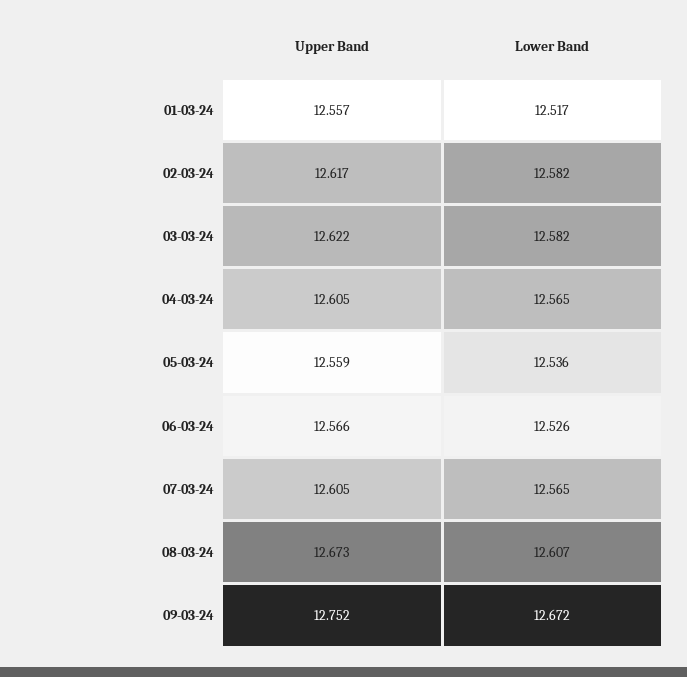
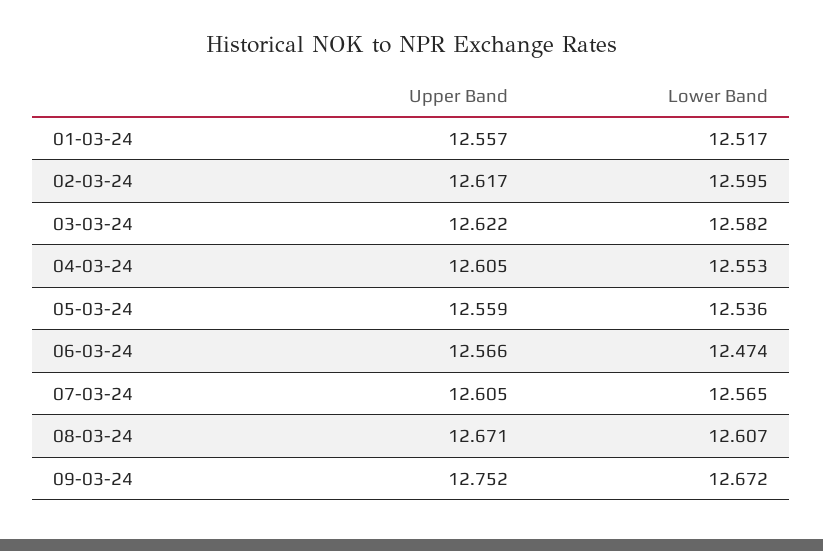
  {
    "Upper Band": {
      "01-03-24": 12.557,
      "02-03-24": 12.617,
      "03-03-24": 12.622,
      "04-03-24": 12.605,
      "05-03-24": 12.559,
      "06-03-24": 12.566,
      "07-03-24": 12.605,
-     "08-03-24": 12.673,
+     "08-03-24": 12.671,
      "09-03-24": 12.752
    },
    "Lower Band": {
      "01-03-24": 12.517,
-     "02-03-24": 12.582,
+     "02-03-24": 12.595,
      "03-03-24": 12.582,
-     "04-03-24": 12.565,
+     "04-03-24": 12.553,
      "05-03-24": 12.536,
-     "06-03-24": 12.526,
+     "06-03-24": 12.474,
      "07-03-24": 12.565,
      "08-03-24": 12.607,
      "09-03-24": 12.672
    }
  }

